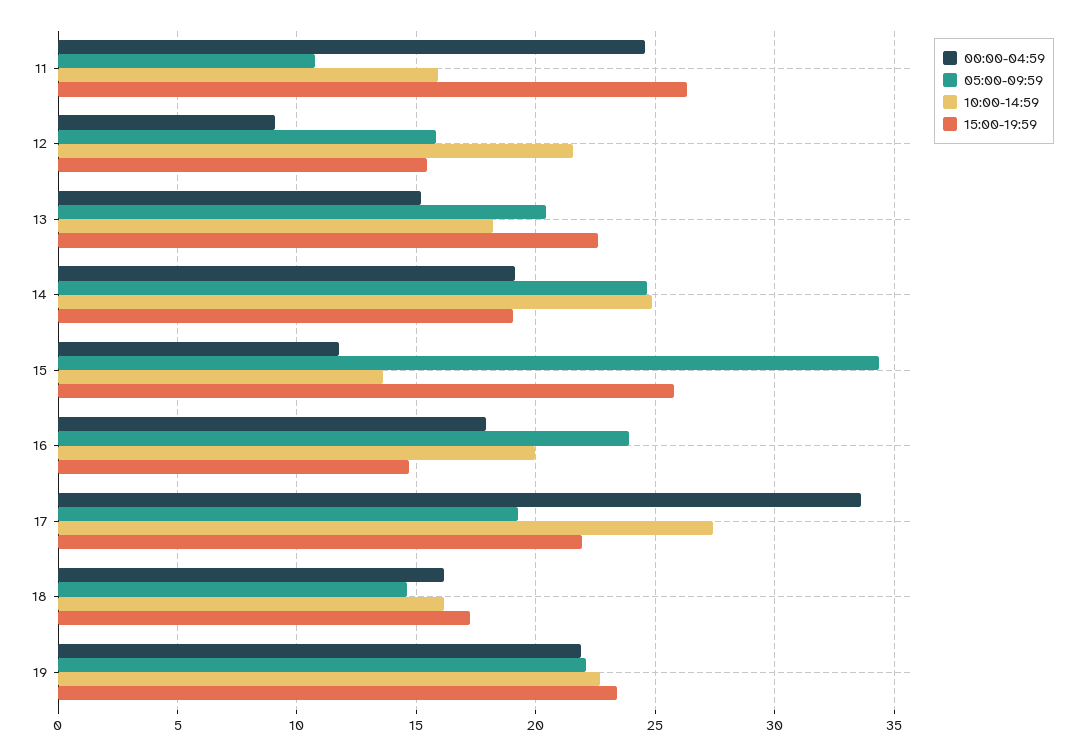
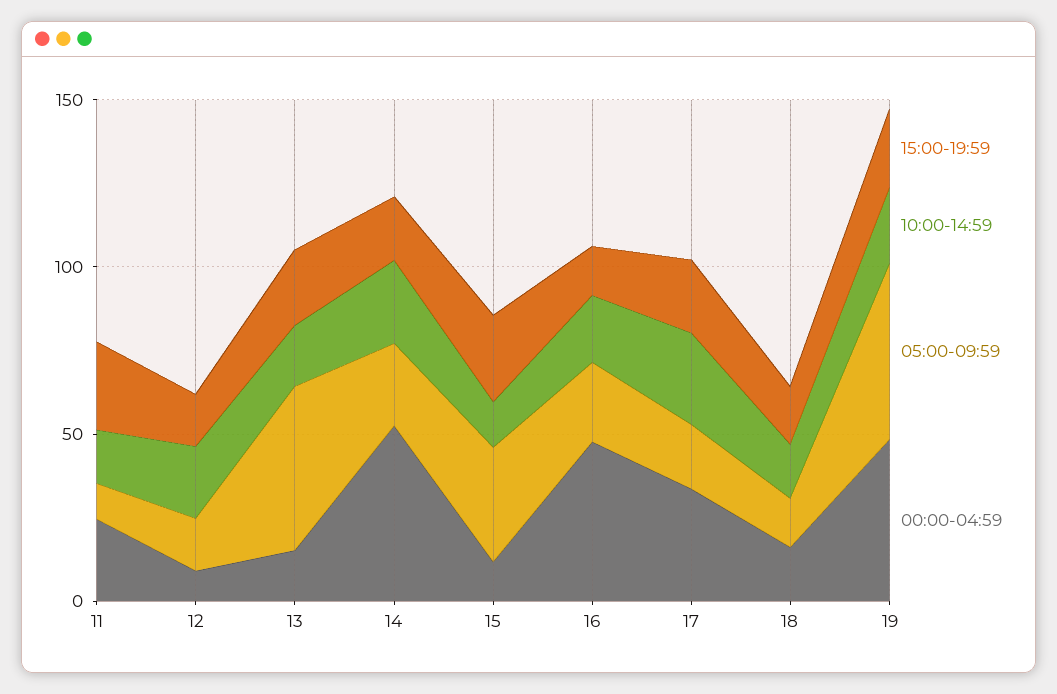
  {
    "00:00-04:59": {
      "11": 24.5,
      "12": 9,
      "13": 15,
-     "14": 19,
+     "14": 50,
      "15": 12,
-     "16": 18,
+     "16": 50,
      "17": 33.5,
      "18": 16,
-     "19": 22
+     "19": 50
    },
    "05:00-09:59": {
      "11": 11,
      "12": 16,
-     "13": 20.5,
+     "13": 50,
      "14": 24.5,
      "15": 34.5,
      "16": 24,
      "17": 19.5,
      "18": 14.5,
-     "19": 22
+     "19": 50
    },
    "10:00-14:59": {
      "11": 16,
      "12": 21.5,
      "13": 18,
      "14": 25,
      "15": 13.5,
      "16": 20,
      "17": 27.5,
      "18": 16,
      "19": 22.5
    },
    "15:00-19:59": {
      "11": 26.5,
      "12": 15.5,
      "13": 22.5,
      "14": 19,
      "15": 26,
      "16": 14.5,
      "17": 22,
      "18": 17.5,
      "19": 23.5
    }
  }

